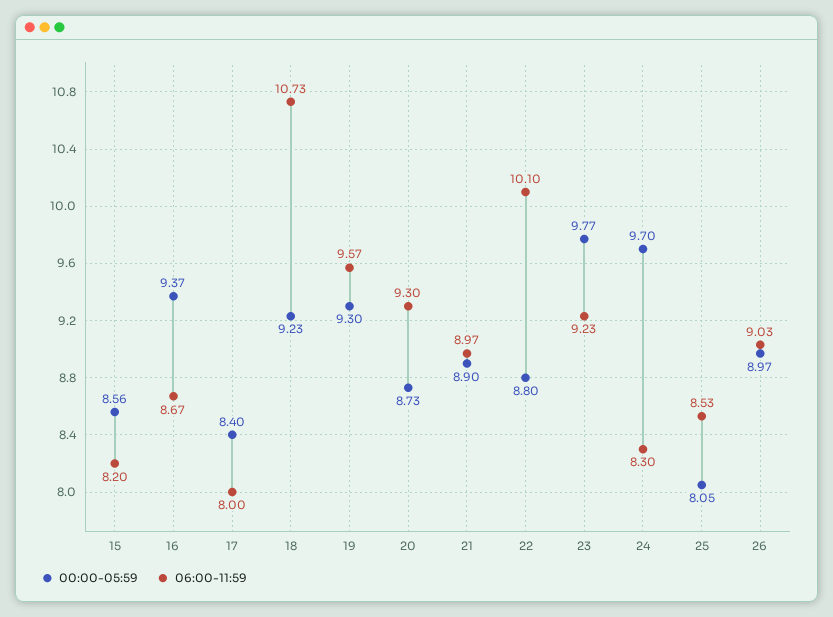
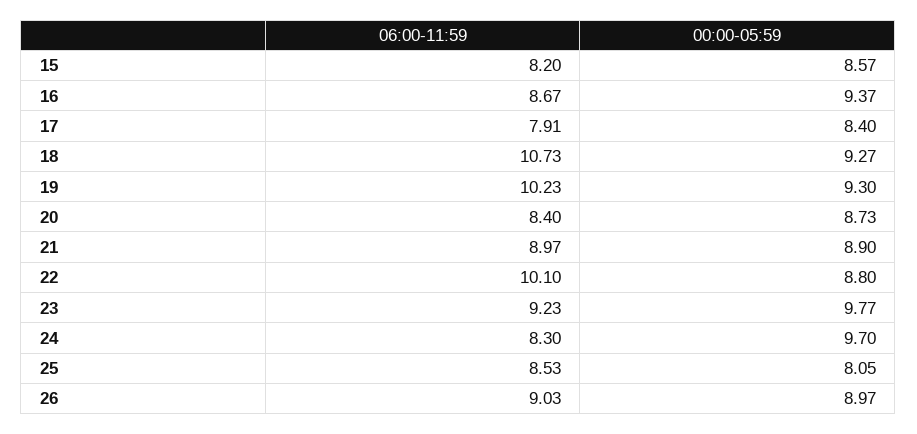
  {
    "00:00-05:59": {
-     "15": 8.56,
+     "15": 8.57,
      "16": 9.37,
      "17": 8.4,
-     "18": 9.23,
+     "18": 9.27,
      "19": 9.3,
      "20": 8.73,
      "21": 8.9,
      "22": 8.8,
      "23": 9.77,
      "24": 9.7,
      "25": 8.05,
      "26": 8.97
    },
    "06:00-11:59": {
      "15": 8.2,
      "16": 8.67,
-     "17": 8,
+     "17": 7.91,
      "18": 10.73,
-     "19": 9.57,
+     "19": 10.23,
-     "20": 9.3,
+     "20": 8.4,
      "21": 8.97,
      "22": 10.1,
      "23": 9.23,
      "24": 8.3,
      "25": 8.53,
      "26": 9.03
    }
  }

